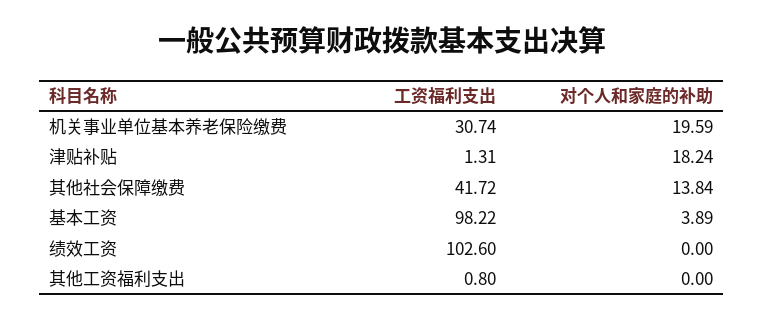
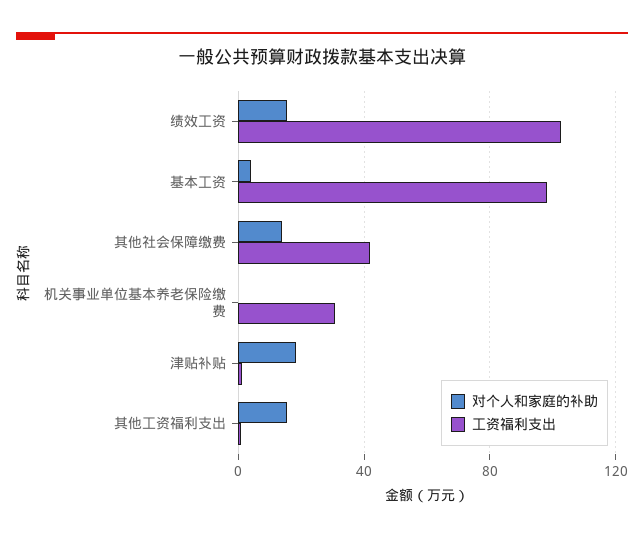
  {
    "工资福利支出": {
      "机关事业单位基本养老保险缴费": 30.74,
      "津贴补贴": 1.31,
      "其他社会保障缴费": 41.72,
      "基本工资": 98.22,
      "绩效工资": 102.6,
      "其他工资福利支出": 0.8
    },
    "对个人和家庭的补助": {
-     "机关事业单位基本养老保险缴费": 19.59,
+     "机关事业单位基本养老保险缴费": 0,
      "津贴补贴": 18.24,
      "其他社会保障缴费": 13.84,
      "基本工资": 3.89,
-     "绩效工资": 0,
+     "绩效工资": 15,
-     "其他工资福利支出": 0
+     "其他工资福利支出": 15
    }
  }

